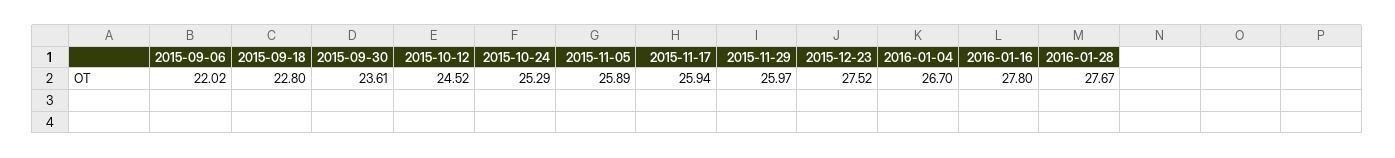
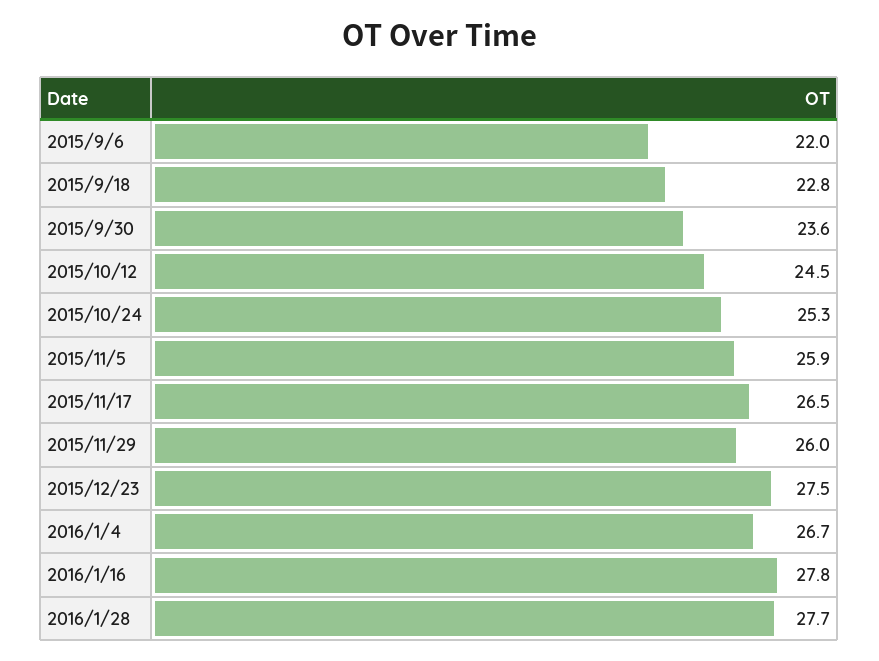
  {
    "2015-09-06": 22.02,
    "2015-09-18": 22.8,
    "2015-09-30": 23.61,
    "2015-10-12": 24.52,
    "2015-10-24": 25.29,
    "2015-11-05": 25.89,
-   "2015-11-17": 25.94,
+   "2015-11-17": 26.5,
    "2015-11-29": 25.97,
    "2015-12-23": 27.52,
    "2016-01-04": 26.7,
    "2016-01-16": 27.8,
    "2016-01-28": 27.67
  }

